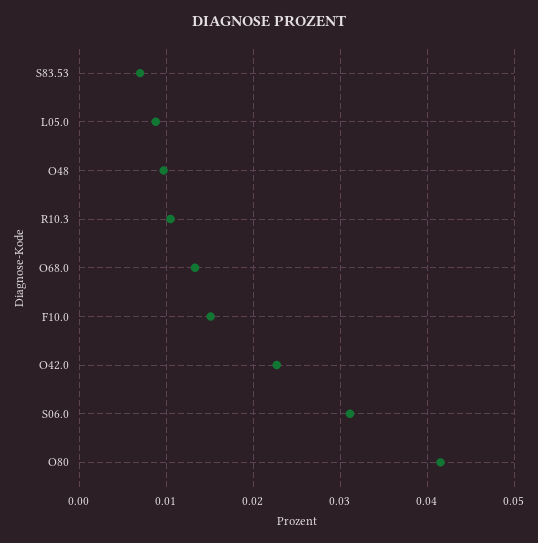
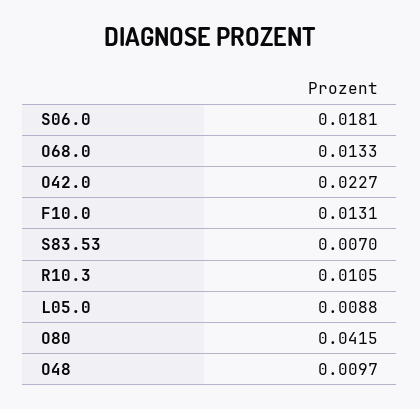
  {
    "S83.53": 0.007,
    "L05.0": 0.0088,
    "O48": 0.0097,
    "R10.3": 0.0105,
    "O68.0": 0.0133,
-   "F10.0": 0.015,
+   "F10.0": 0.0131,
    "O42.0": 0.0227,
-   "S06.0": 0.031,
+   "S06.0": 0.0181,
    "O80": 0.0415
  }

